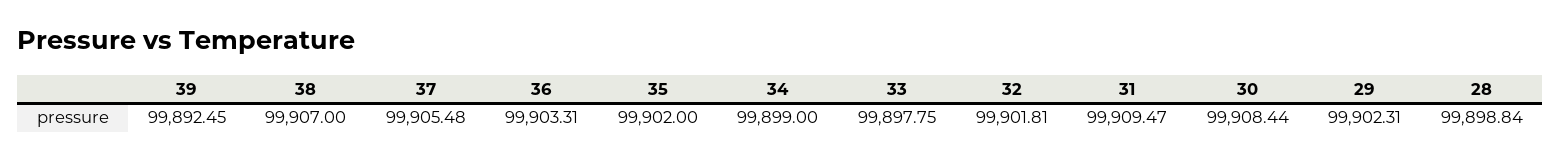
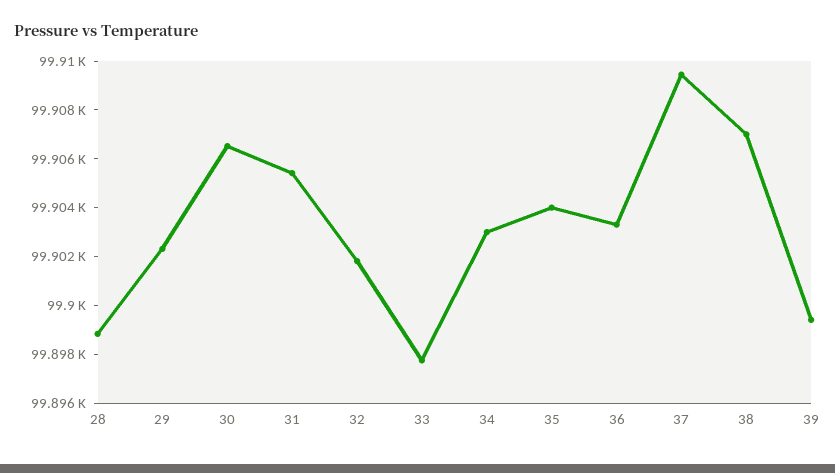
  {
-   "39": 99892.45,
+   "39": 99899.5,
    "38": 99907,
-   "37": 99905.48,
+   "37": 99909.5,
    "36": 99903.31,
-   "35": 99902,
+   "35": 99904,
-   "34": 99899,
+   "34": 99903,
    "33": 99897.75,
    "32": 99901.81,
-   "31": 99909.47,
+   "31": 99905.5,
-   "30": 99908.44,
+   "30": 99906.5,
    "29": 99902.31,
    "28": 99898.84
  }

